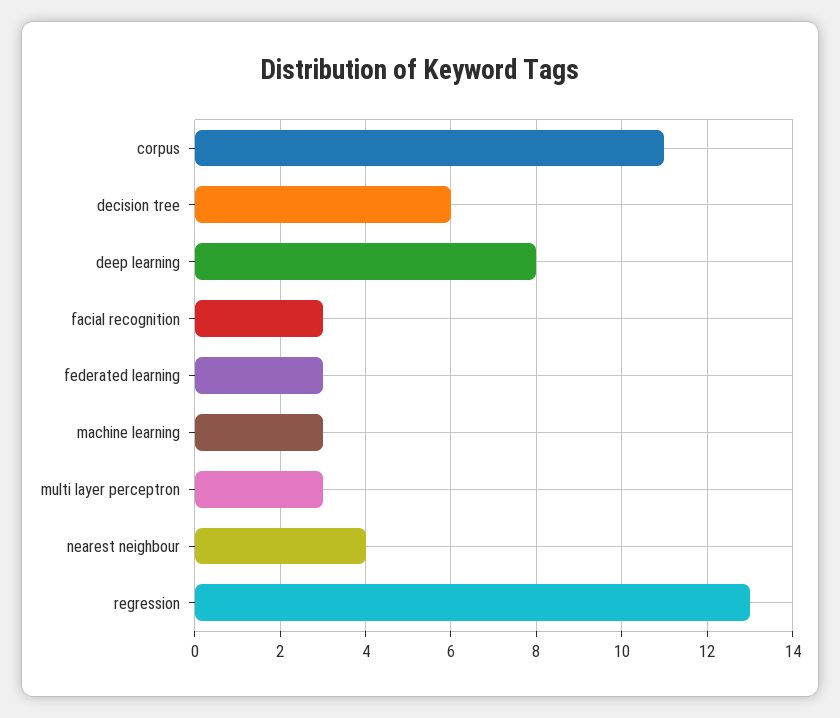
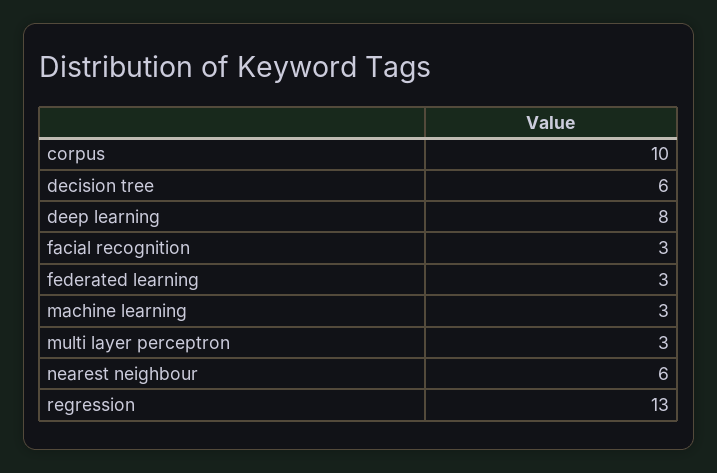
  {
-   "corpus": 11,
+   "corpus": 10,
    "decision tree": 6,
    "deep learning": 8,
    "facial recognition": 3,
    "federated learning": 3,
    "machine learning": 3,
    "multi layer perceptron": 3,
-   "nearest neighbour": 4,
+   "nearest neighbour": 6,
    "regression": 13
  }

